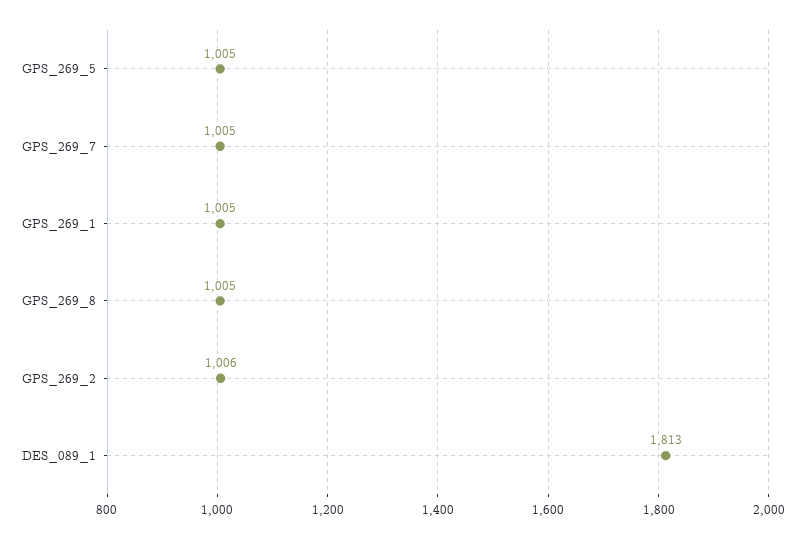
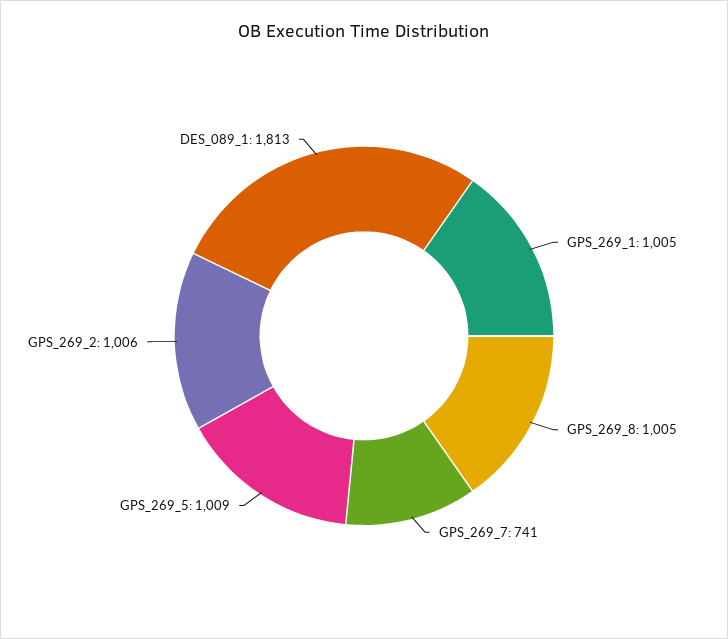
  {
-   "GPS_269_5": 1005,
+   "GPS_269_5": 1009,
-   "GPS_269_7": 1005,
+   "GPS_269_7": 741,
    "GPS_269_1": 1005,
    "GPS_269_8": 1005,
    "GPS_269_2": 1006,
    "DES_089_1": 1813
  }

